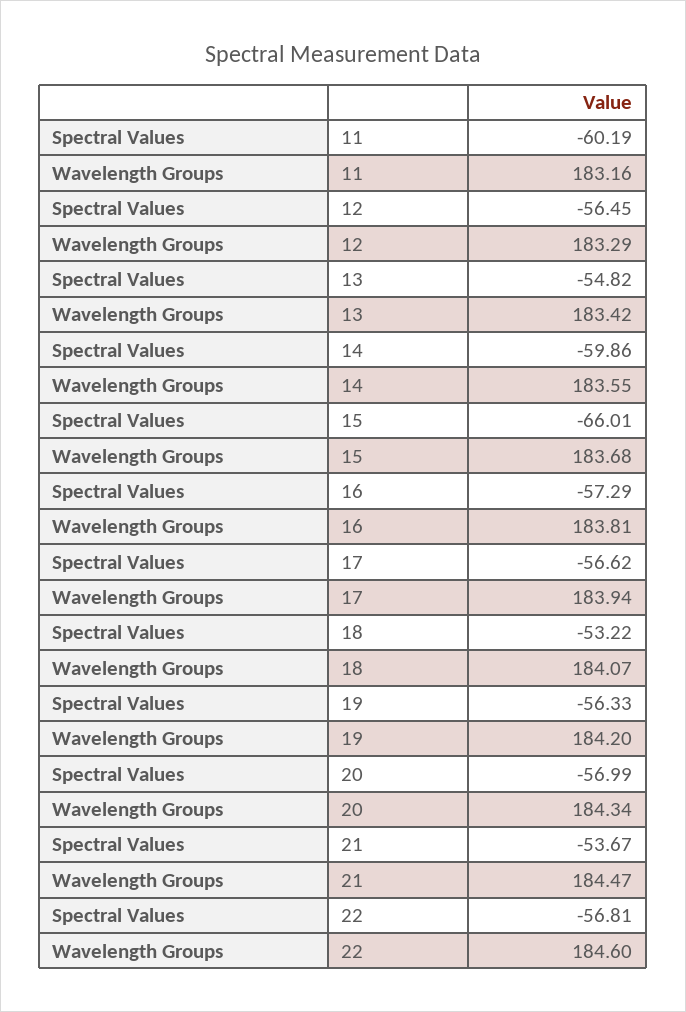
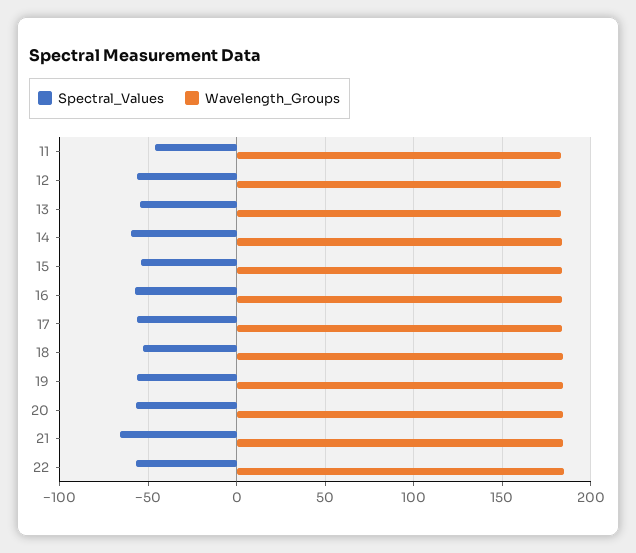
  {
    "Spectral Values": {
-     "11": -60.19,
+     "11": -45,
      "12": -56.45,
      "13": -54.82,
      "14": -59.86,
-     "15": -66.01,
+     "15": -55,
      "16": -57.29,
      "17": -56.62,
      "18": -53.22,
      "19": -56.33,
      "20": -56.99,
-     "21": -53.67,
+     "21": -65,
      "22": -56.81
    },
    "Wavelength Groups": {
      "11": 183.16,
      "12": 183.29,
      "13": 183.42,
      "14": 183.55,
      "15": 183.68,
      "16": 183.81,
      "17": 183.94,
      "18": 184.07,
      "19": 184.2,
      "20": 184.34,
      "21": 184.47,
      "22": 184.6
    }
  }

